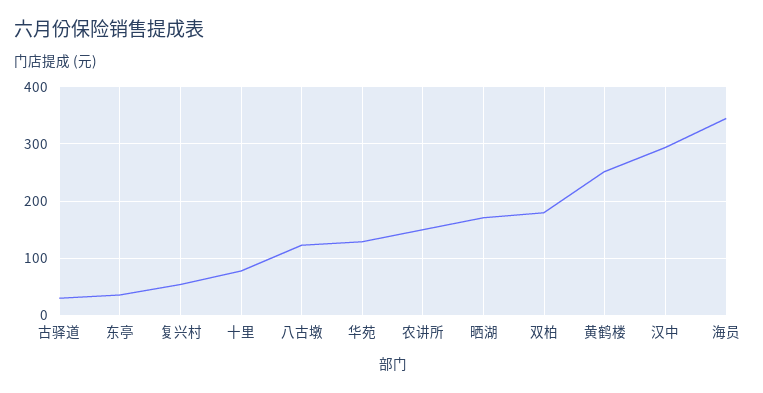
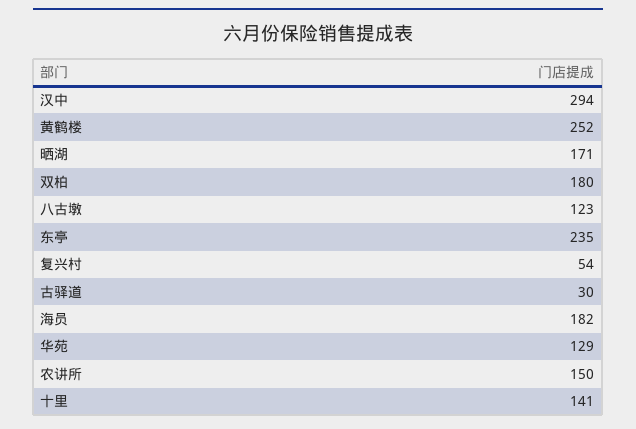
  {
    "古驿道": 30,
-   "东亭": 40,
+   "东亭": 235,
    "复兴村": 54,
-   "十里": 80,
+   "十里": 141,
    "八古墩": 123,
    "华苑": 129,
    "农讲所": 150,
    "晒湖": 171,
    "双柏": 180,
    "黄鹤楼": 252,
    "汉中": 294,
-   "海员": 340
+   "海员": 182
  }

